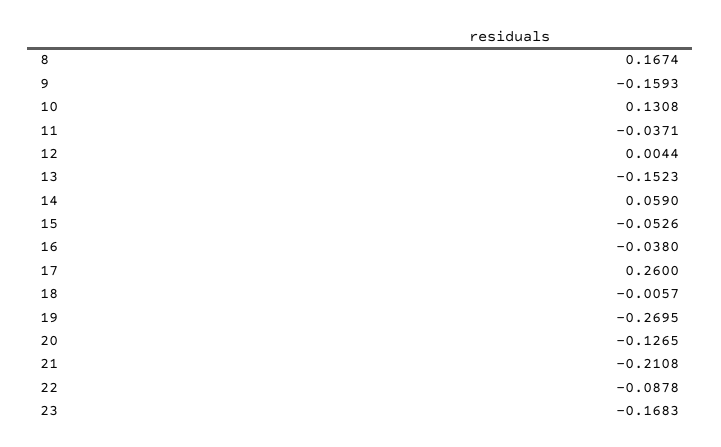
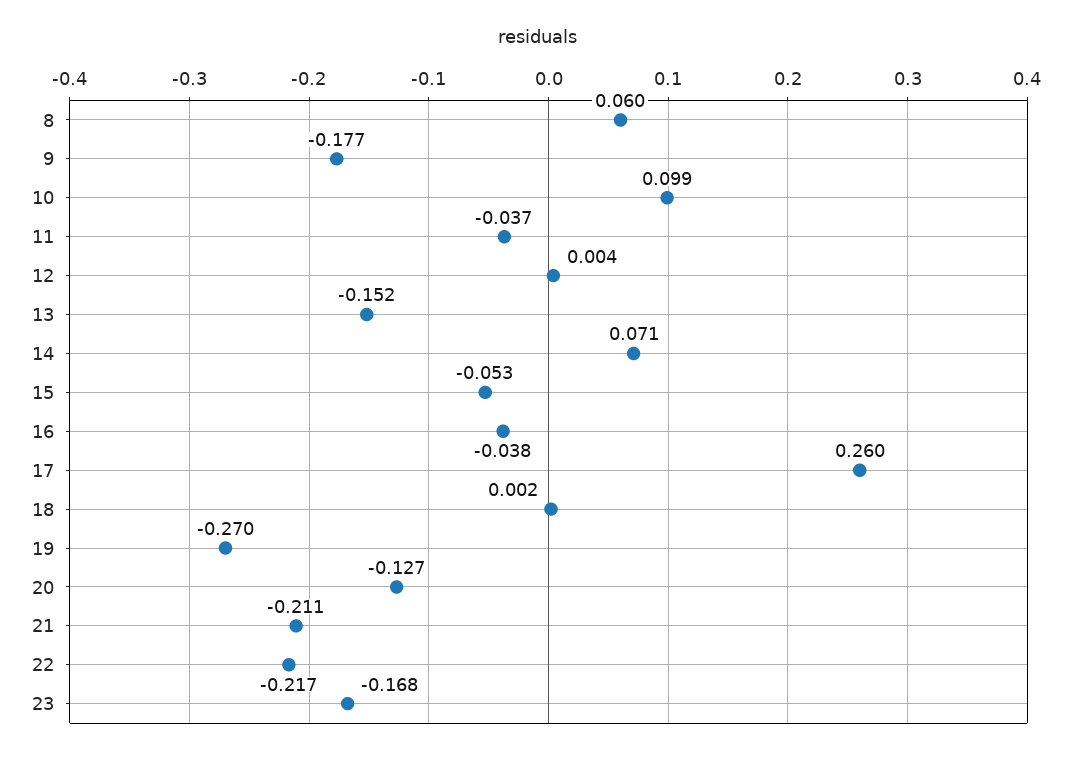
  {
-   "8": 0.1674,
+   "8": 0.06,
-   "9": -0.1593,
+   "9": -0.177,
-   "10": 0.1308,
+   "10": 0.099,
    "11": -0.0371,
    "12": 0.0044,
    "13": -0.1523,
-   "14": 0.059,
+   "14": 0.071,
    "15": -0.0526,
    "16": -0.038,
    "17": 0.26,
-   "18": -0.0057,
+   "18": 0.002,
    "19": -0.2695,
    "20": -0.1265,
    "21": -0.2108,
-   "22": -0.0878,
+   "22": -0.217,
    "23": -0.1683
  }

